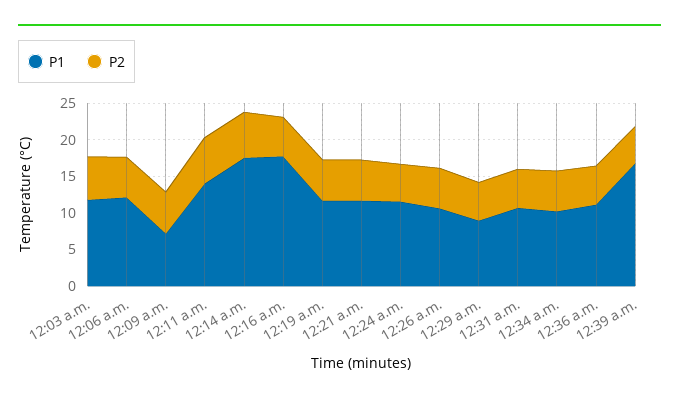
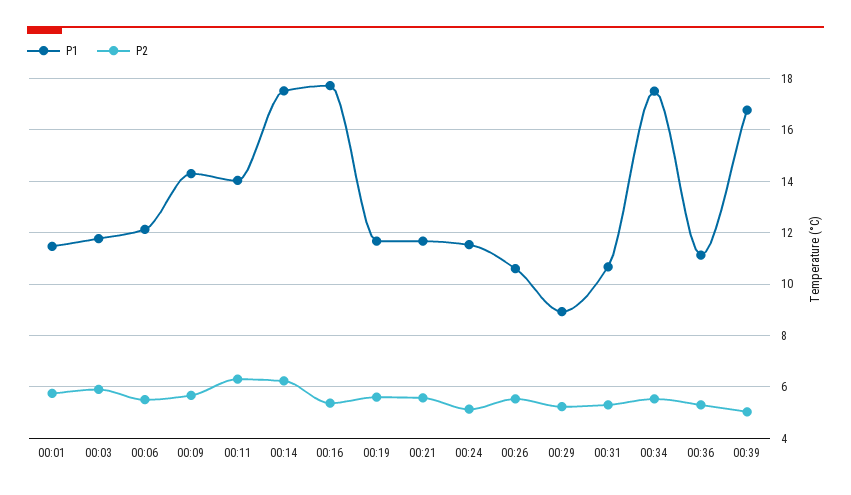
  {
    "P1": {
      "12:03 a.m.": 11.75,
      "12:06 a.m.": 12.25,
-     "12:09 a.m.": 7.5,
+     "12:09 a.m.": 14.25,
      "12:11 a.m.": 14,
      "12:14 a.m.": 17.5,
      "12:16 a.m.": 17.75,
      "12:19 a.m.": 11.75,
      "12:21 a.m.": 11.75,
      "12:24 a.m.": 11.5,
      "12:26 a.m.": 10.5,
      "12:29 a.m.": 9,
      "12:31 a.m.": 10.75,
-     "12:34 a.m.": 10,
+     "12:34 a.m.": 17.5,
      "12:36 a.m.": 11.25,
-     "12:39 a.m.": 16.75
+     "12:39 a.m.": 16.75,
+     "00:01": 11.5
    },
    "P2": {
      "12:03 a.m.": 6,
      "12:06 a.m.": 5.5,
      "12:09 a.m.": 5.75,
      "12:11 a.m.": 6.25,
      "12:14 a.m.": 6.25,
      "12:16 a.m.": 5.25,
      "12:19 a.m.": 5.5,
      "12:21 a.m.": 5.5,
      "12:24 a.m.": 5.25,
      "12:26 a.m.": 5.5,
      "12:29 a.m.": 5.25,
      "12:31 a.m.": 5.25,
      "12:34 a.m.": 5.5,
      "12:36 a.m.": 5.25,
-     "12:39 a.m.": 5
+     "12:39 a.m.": 5,
+     "00:01": 5.75
    }
  }

